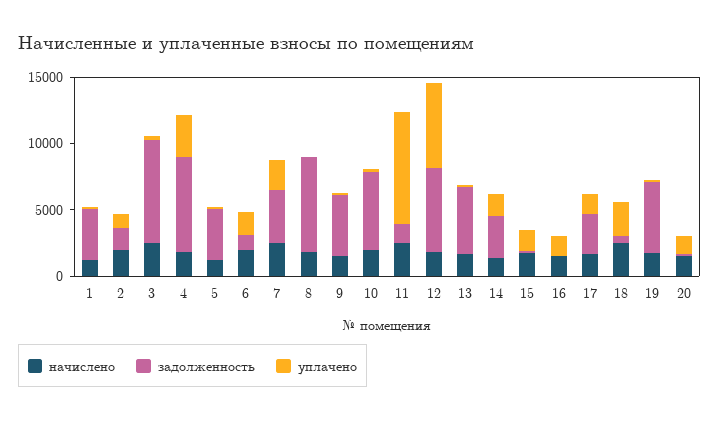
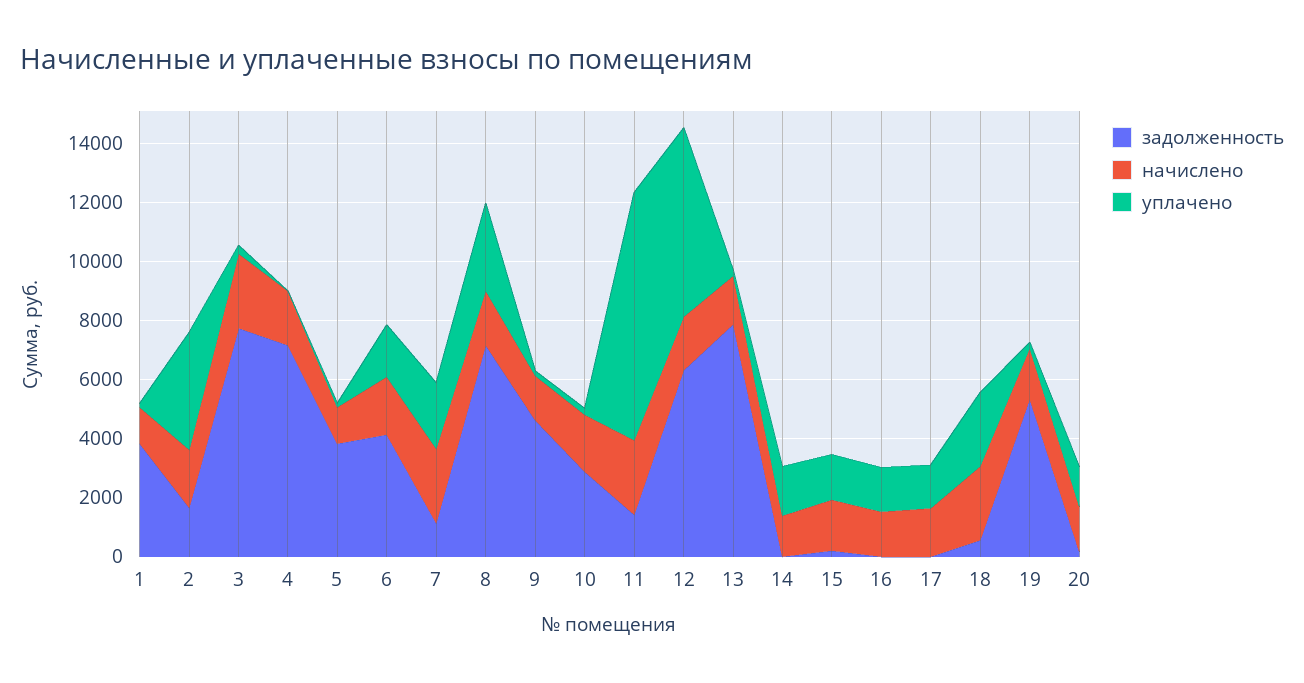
  {
    "начислено": {
      "1": 1000,
      "2": 2000,
      "3": 2500,
      "4": 2000,
      "5": 1000,
      "6": 2000,
      "7": 2500,
      "8": 2000,
      "9": 1500,
      "10": 2000,
      "11": 2500,
      "12": 2000,
      "13": 1500,
      "14": 1500,
      "15": 1500,
      "16": 1500,
      "17": 1500,
      "18": 2500,
      "19": 1500,
      "20": 1500
    },
    "задолженность": {
      "1": 4000,
      "2": 1500,
      "3": 7500,
      "4": 7000,
      "5": 4000,
-     "6": 1000,
+     "6": 4000,
-     "7": 4000,
+     "7": 1000,
      "8": 7000,
      "9": 4500,
-     "10": 6000,
+     "10": 3000,
      "11": 1500,
      "12": 6500,
-     "13": 5000,
+     "13": 8000,
-     "14": 3000,
+     "14": 0,
      "15": 0,
      "16": 0,
-     "17": 3000,
+     "17": 0,
      "18": 500,
      "19": 5500,
      "20": 0
    },
    "уплачено": {
      "1": 0,
-     "2": 1000,
+     "2": 4000,
      "3": 500,
-     "4": 3000,
+     "4": 0,
      "5": 0,
      "6": 2000,
      "7": 2000,
-     "8": 0,
+     "8": 3000,
      "9": 0,
      "10": 0,
      "11": 8500,
      "12": 6500,
      "13": 0,
      "14": 1500,
      "15": 1500,
      "16": 1500,
      "17": 1500,
      "18": 2500,
      "19": 0,
      "20": 1500
    }
  }

